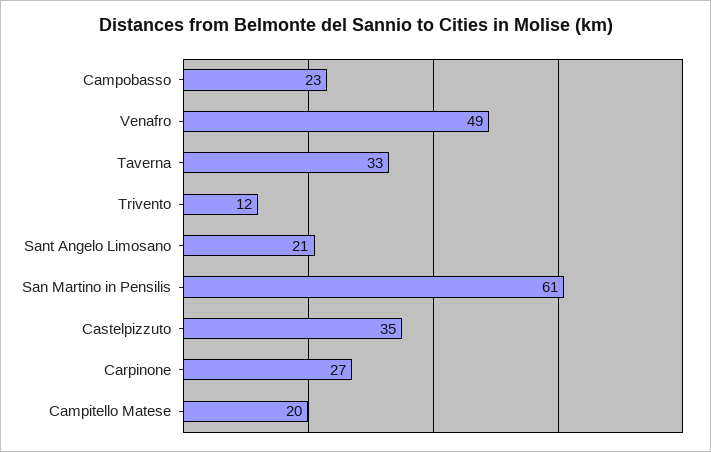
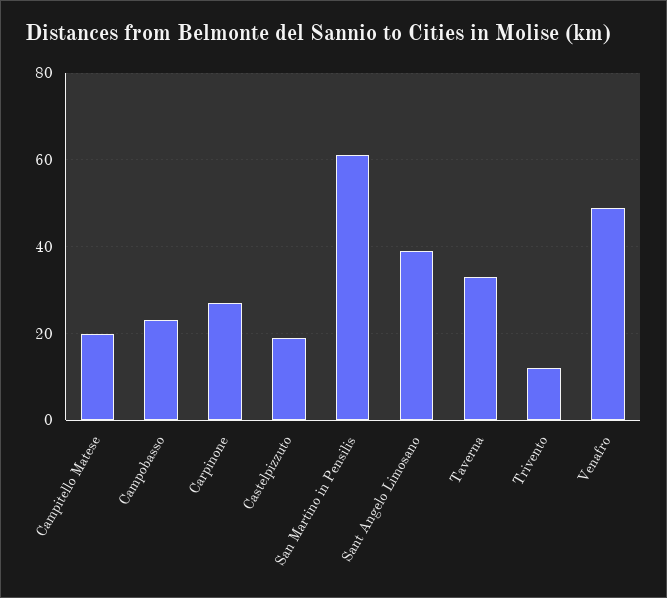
  {
    "Campobasso": 23,
    "Venafro": 49,
    "Taverna": 33,
    "Trivento": 12,
-   "Sant Angelo Limosano": 21,
+   "Sant Angelo Limosano": 40,
    "San Martino in Pensilis": 61,
-   "Castelpizzuto": 35,
+   "Castelpizzuto": 20,
    "Carpinone": 27,
    "Campitello Matese": 20
  }

